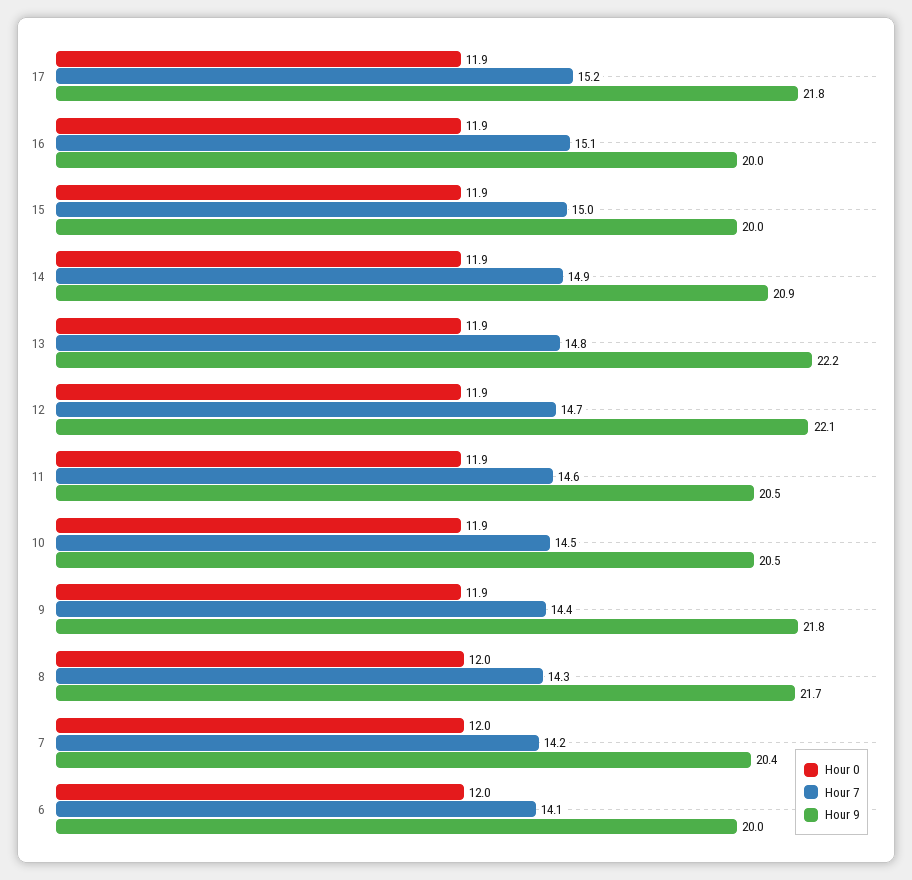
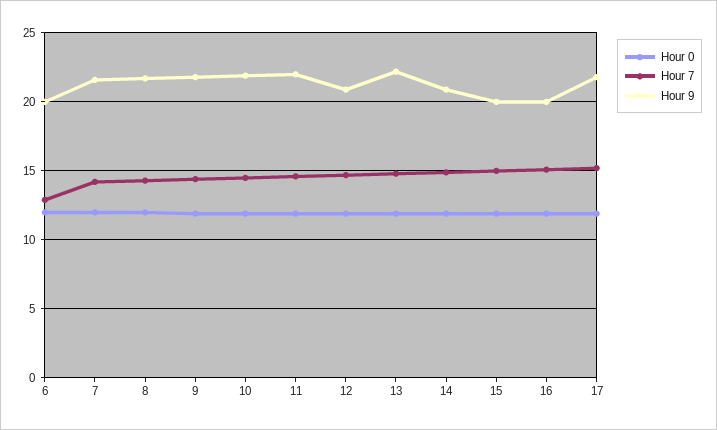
  {
    "Hour 0": {
      "17": 11.9,
      "16": 11.9,
      "15": 11.9,
      "14": 11.9,
      "13": 11.9,
      "12": 11.9,
      "11": 11.9,
      "10": 11.9,
      "9": 11.9,
      "8": 12,
      "7": 12,
      "6": 12
    },
    "Hour 7": {
      "17": 15.2,
      "16": 15.1,
      "15": 15,
      "14": 14.9,
      "13": 14.8,
      "12": 14.7,
      "11": 14.6,
      "10": 14.5,
      "9": 14.4,
      "8": 14.3,
      "7": 14.2,
-     "6": 14.1
+     "6": 13
    },
    "Hour 9": {
      "17": 21.8,
      "16": 20,
      "15": 20,
      "14": 20.9,
      "13": 22.2,
-     "12": 22.1,
+     "12": 21,
-     "11": 20.5,
+     "11": 22,
-     "10": 20.5,
+     "10": 22,
      "9": 21.8,
      "8": 21.7,
-     "7": 20.4,
+     "7": 21.5,
      "6": 20
    }
  }

